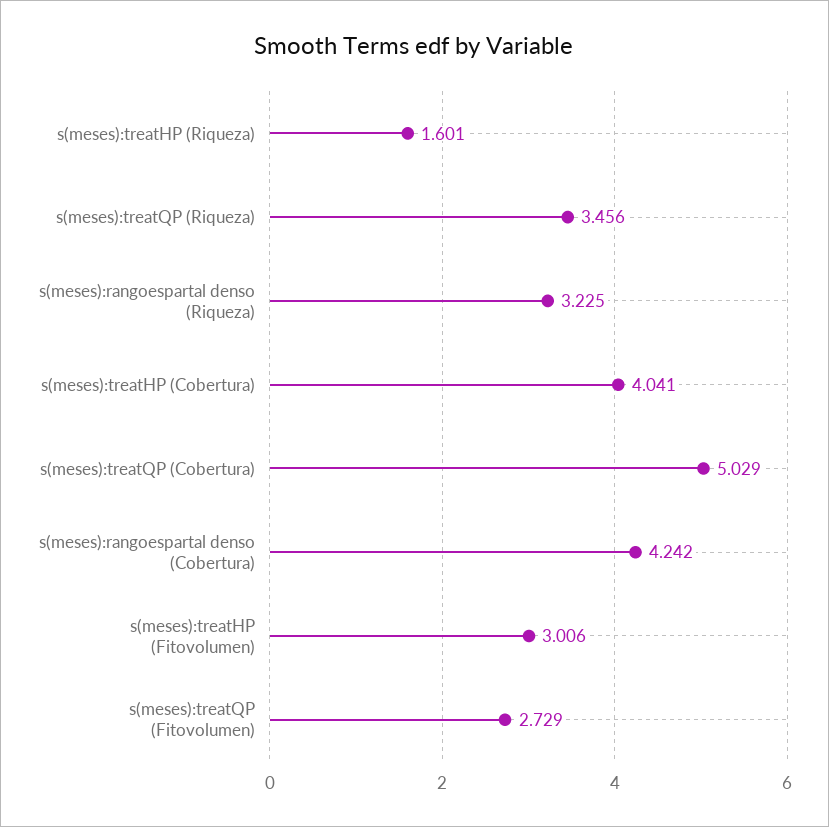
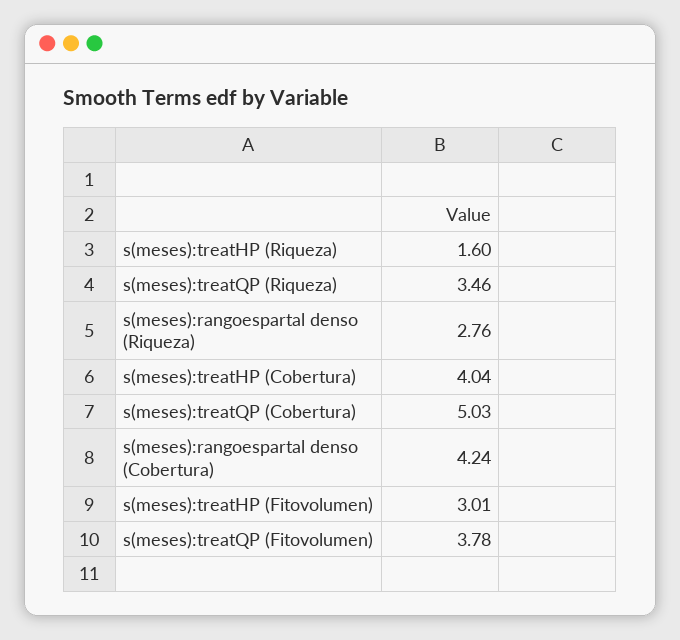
  {
    "s(meses):treatHP (Riqueza)": 1.601,
    "s(meses):treatQP (Riqueza)": 3.456,
-   "s(meses):rangoespartal denso (Riqueza)": 3.225,
+   "s(meses):rangoespartal denso (Riqueza)": 2.76,
    "s(meses):treatHP (Cobertura)": 4.041,
    "s(meses):treatQP (Cobertura)": 5.029,
    "s(meses):rangoespartal denso (Cobertura)": 4.242,
    "s(meses):treatHP (Fitovolumen)": 3.006,
-   "s(meses):treatQP (Fitovolumen)": 2.729
+   "s(meses):treatQP (Fitovolumen)": 3.78
  }

